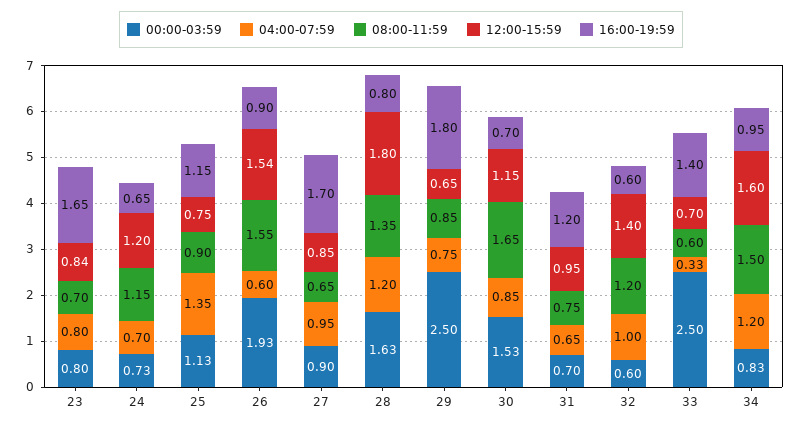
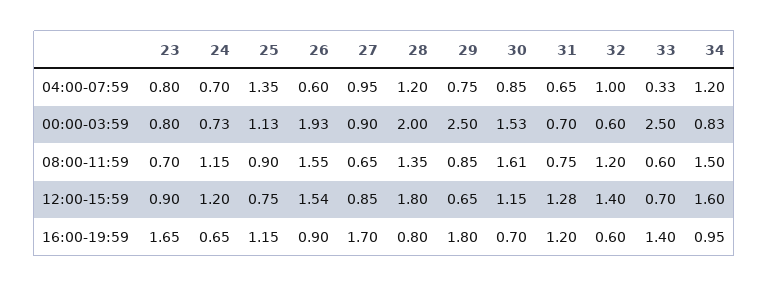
  {
    "00:00-03:59": {
      "23": 0.8,
      "24": 0.73,
      "25": 1.13,
      "26": 1.93,
      "27": 0.9,
-     "28": 1.63,
+     "28": 2,
      "29": 2.5,
      "30": 1.53,
      "31": 0.7,
      "32": 0.6,
      "33": 2.5,
      "34": 0.83
    },
    "04:00-07:59": {
      "23": 0.8,
      "24": 0.7,
      "25": 1.35,
      "26": 0.6,
      "27": 0.95,
      "28": 1.2,
      "29": 0.75,
      "30": 0.85,
      "31": 0.65,
      "32": 1,
      "33": 0.33,
      "34": 1.2
    },
    "08:00-11:59": {
      "23": 0.7,
      "24": 1.15,
      "25": 0.9,
      "26": 1.55,
      "27": 0.65,
      "28": 1.35,
      "29": 0.85,
-     "30": 1.65,
+     "30": 1.61,
      "31": 0.75,
      "32": 1.2,
      "33": 0.6,
      "34": 1.5
    },
    "12:00-15:59": {
-     "23": 0.84,
+     "23": 0.9,
      "24": 1.2,
      "25": 0.75,
      "26": 1.54,
      "27": 0.85,
      "28": 1.8,
      "29": 0.65,
      "30": 1.15,
-     "31": 0.95,
+     "31": 1.28,
      "32": 1.4,
      "33": 0.7,
      "34": 1.6
    },
    "16:00-19:59": {
      "23": 1.65,
      "24": 0.65,
      "25": 1.15,
      "26": 0.9,
      "27": 1.7,
      "28": 0.8,
      "29": 1.8,
      "30": 0.7,
      "31": 1.2,
      "32": 0.6,
      "33": 1.4,
      "34": 0.95
    }
  }

